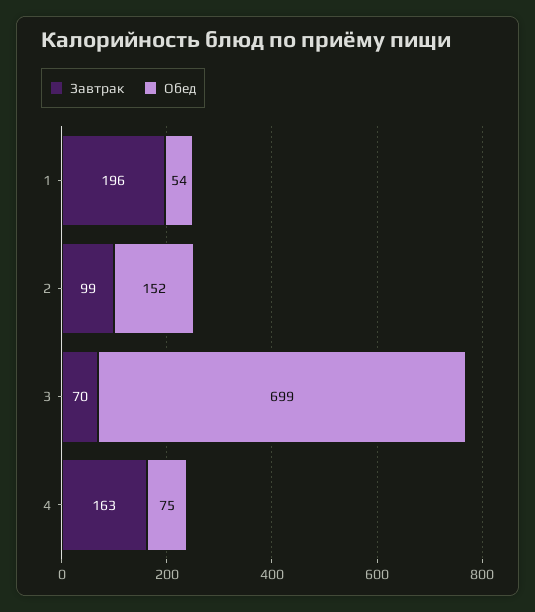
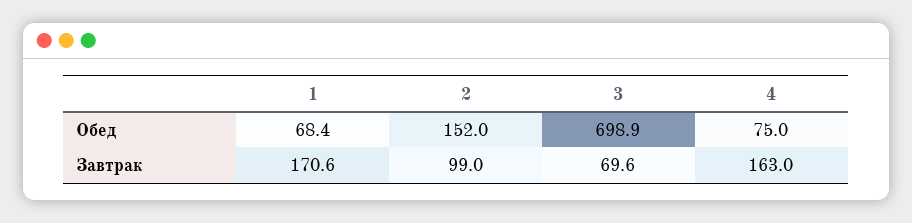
  {
    "Завтрак": {
-     "1": 196,
+     "1": 170.6,
      "2": 99,
      "3": 69.6,
      "4": 163
    },
    "Обед": {
-     "1": 54,
+     "1": 68.4,
      "2": 152,
      "3": 698.9,
      "4": 75
    }
  }

